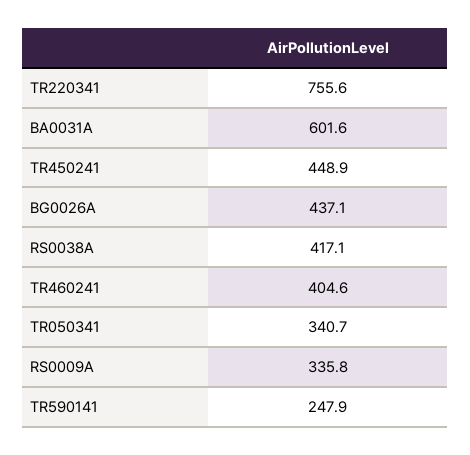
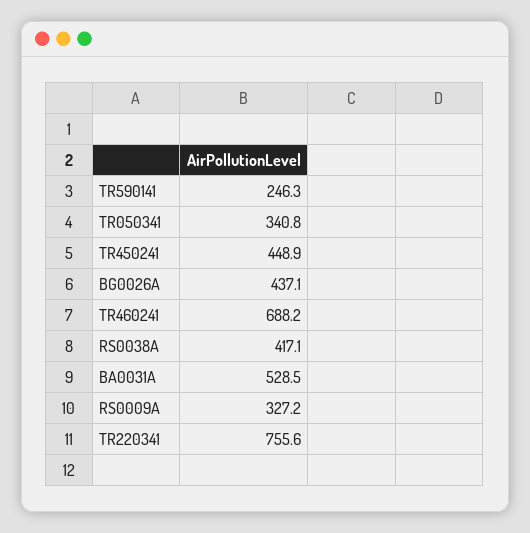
  {
    "TR220341": 755.6,
-   "BA0031A": 601.6,
+   "BA0031A": 528.5,
    "TR450241": 448.9,
    "BG0026A": 437.1,
    "RS0038A": 417.1,
-   "TR460241": 404.6,
+   "TR460241": 688.2,
-   "TR050341": 340.7,
+   "TR050341": 340.8,
-   "RS0009A": 335.8,
+   "RS0009A": 327.2,
-   "TR590141": 247.9
+   "TR590141": 246.3
  }

